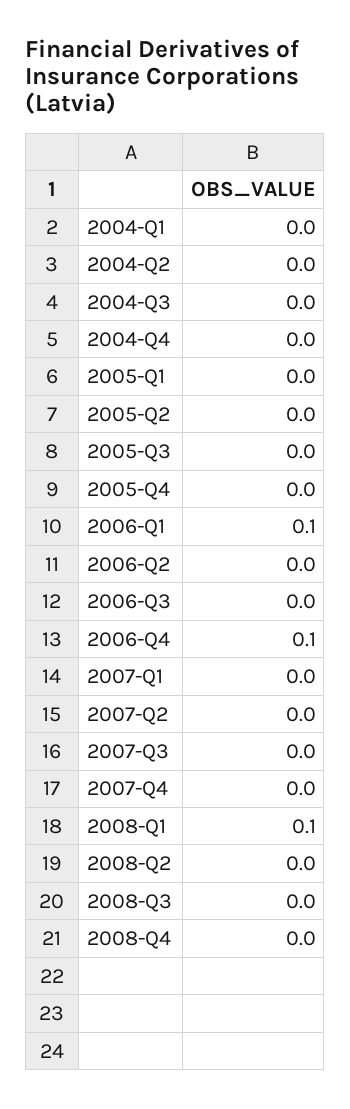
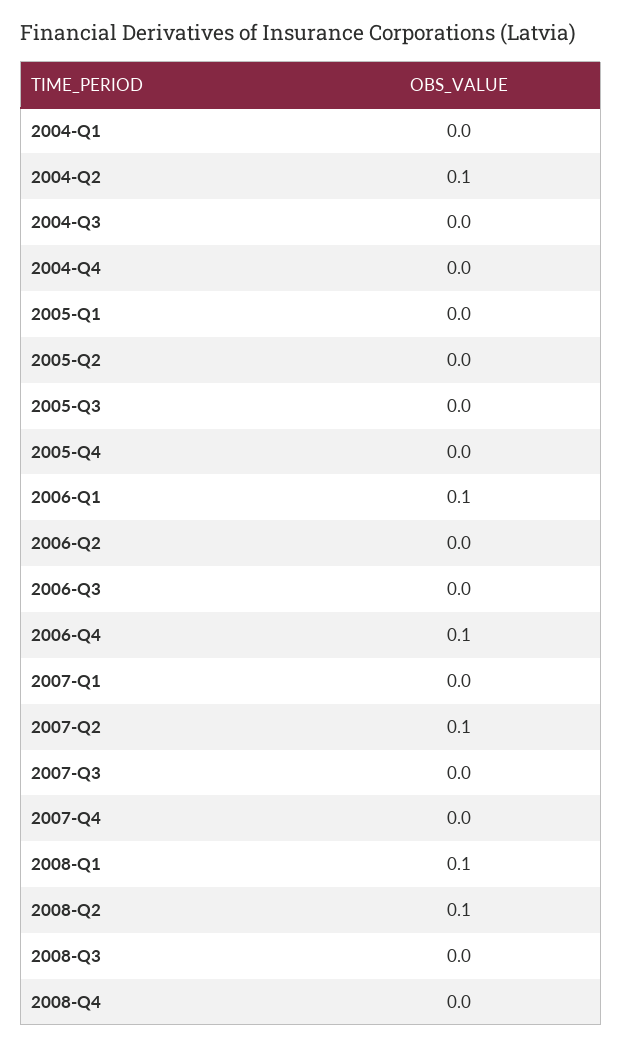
  {
    "2004-Q1": 0,
-   "2004-Q2": 0,
+   "2004-Q2": 0.1,
    "2004-Q3": 0,
    "2004-Q4": 0,
    "2005-Q1": 0,
    "2005-Q2": 0,
    "2005-Q3": 0,
    "2005-Q4": 0,
    "2006-Q1": 0.1,
    "2006-Q2": 0,
    "2006-Q3": 0,
    "2006-Q4": 0.1,
    "2007-Q1": 0,
-   "2007-Q2": 0,
+   "2007-Q2": 0.1,
    "2007-Q3": 0,
    "2007-Q4": 0,
    "2008-Q1": 0.1,
-   "2008-Q2": 0,
+   "2008-Q2": 0.1,
    "2008-Q3": 0,
    "2008-Q4": 0
  }

